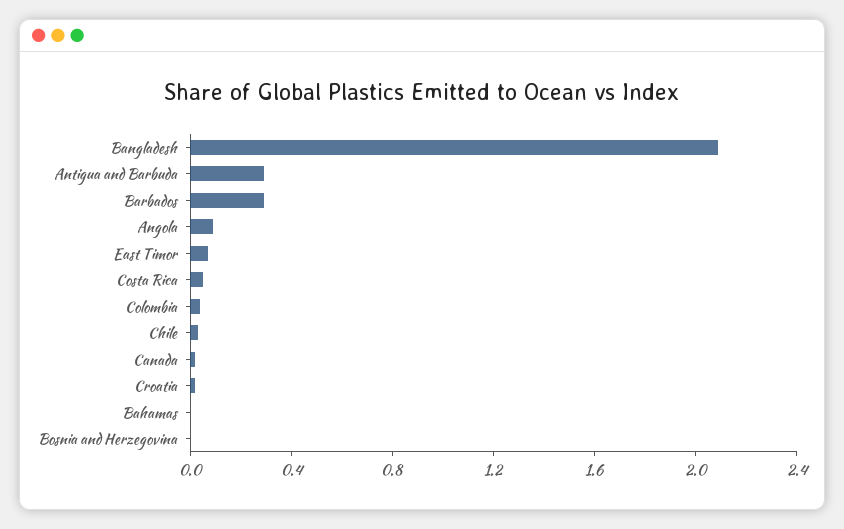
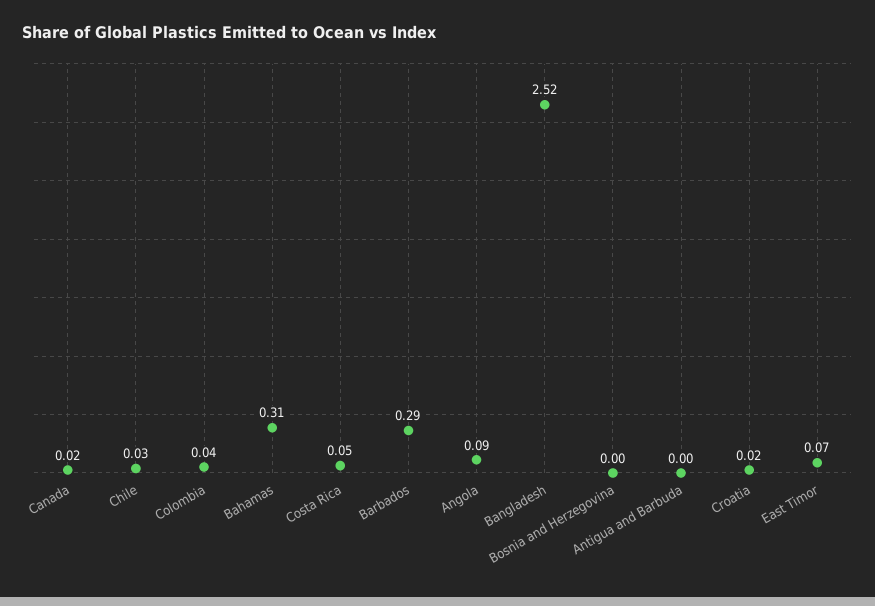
  {
-   "Bangladesh": 2.1,
+   "Bangladesh": 2.52,
-   "Antigua and Barbuda": 0.3,
+   "Antigua and Barbuda": 0,
    "Barbados": 0.29,
    "Angola": 0.09,
    "East Timor": 0.07,
    "Costa Rica": 0.05,
    "Colombia": 0.04,
    "Chile": 0.03,
    "Canada": 0.02,
    "Croatia": 0.02,
-   "Bahamas": 0,
+   "Bahamas": 0.31,
    "Bosnia and Herzegovina": 0
  }

